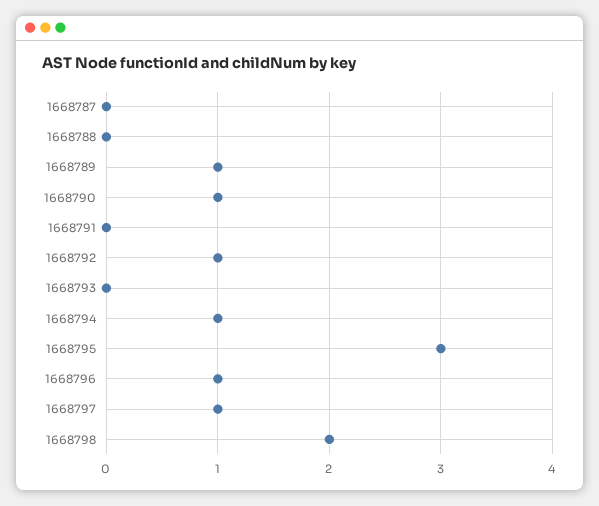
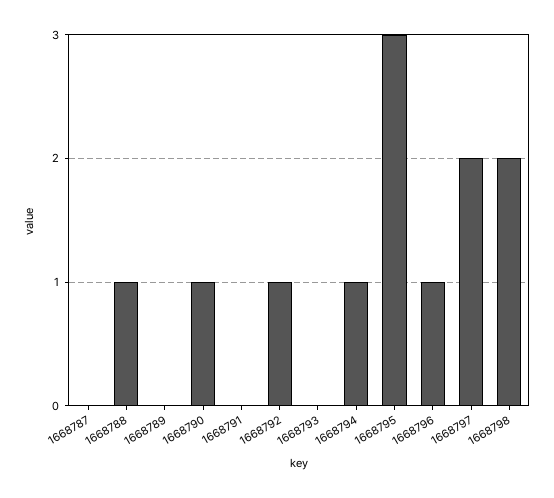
  {
    "1668787": 0,
-   "1668788": 0,
+   "1668788": 1,
-   "1668789": 1,
+   "1668789": 0,
    "1668790": 1,
    "1668791": 0,
    "1668792": 1,
    "1668793": 0,
    "1668794": 1,
    "1668795": 3,
    "1668796": 1,
-   "1668797": 1,
+   "1668797": 2,
    "1668798": 2
  }

